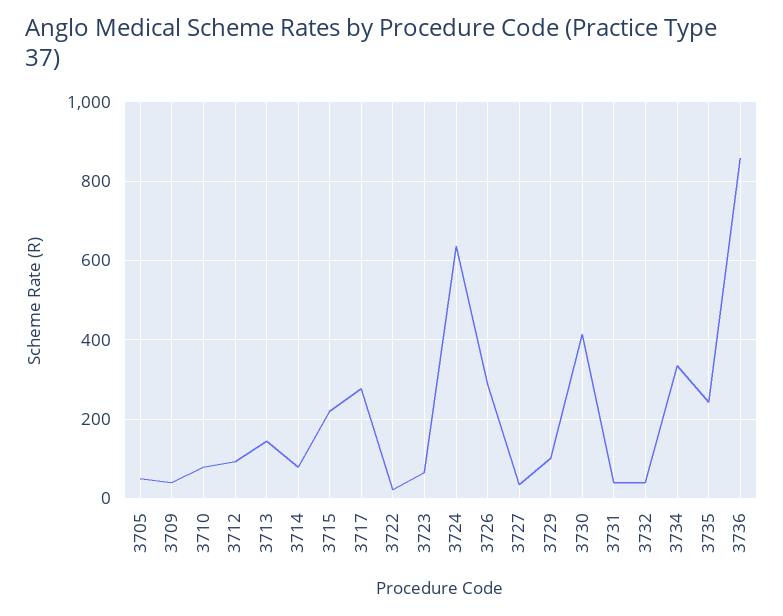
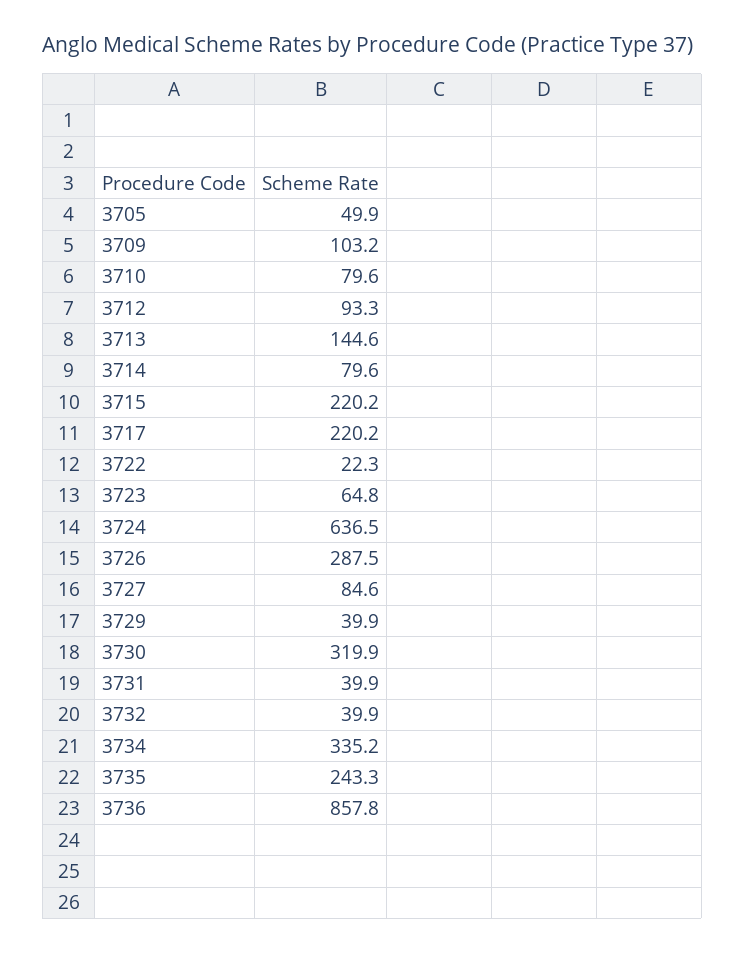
  {
    "3705": 49.9,
-   "3709": 40,
+   "3709": 103.2,
    "3710": 79.6,
    "3712": 93.3,
    "3713": 144.6,
    "3714": 79.6,
    "3715": 220.2,
-   "3717": 280,
+   "3717": 220.2,
    "3722": 22.3,
    "3723": 64.8,
    "3724": 636.5,
    "3726": 287.5,
-   "3727": 40,
+   "3727": 84.6,
-   "3729": 100,
+   "3729": 39.9,
-   "3730": 420,
+   "3730": 319.9,
    "3731": 39.9,
    "3732": 39.9,
    "3734": 335.2,
    "3735": 243.3,
    "3736": 857.8
  }

